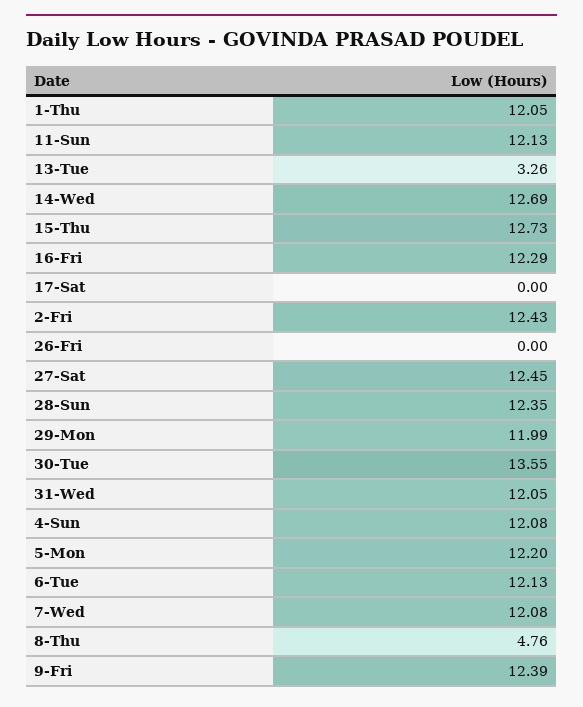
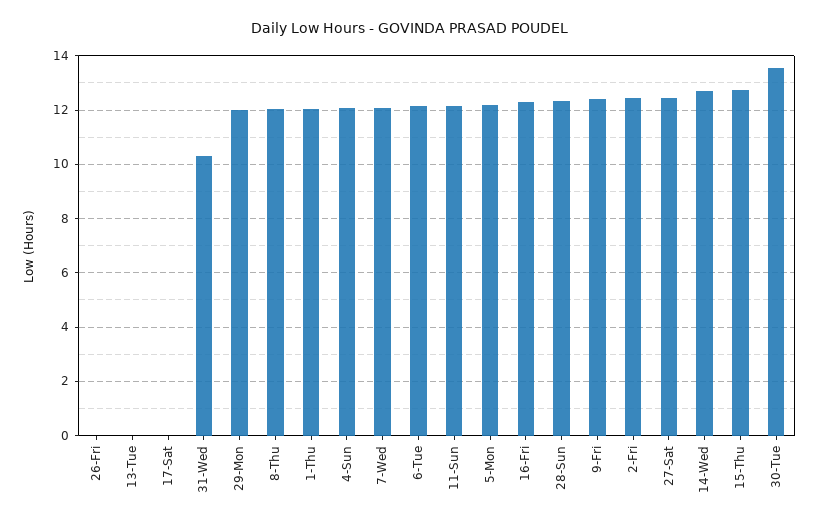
  {
    "1-Thu": 12.05,
    "11-Sun": 12.13,
-   "13-Tue": 3.26,
+   "13-Tue": 0,
    "14-Wed": 12.69,
    "15-Thu": 12.73,
    "16-Fri": 12.29,
    "17-Sat": 0,
    "2-Fri": 12.43,
    "26-Fri": 0,
    "27-Sat": 12.45,
    "28-Sun": 12.35,
    "29-Mon": 11.99,
    "30-Tue": 13.55,
-   "31-Wed": 12.05,
+   "31-Wed": 10.25,
    "4-Sun": 12.08,
    "5-Mon": 12.2,
    "6-Tue": 12.13,
    "7-Wed": 12.08,
-   "8-Thu": 4.76,
+   "8-Thu": 12,
    "9-Fri": 12.39
  }

